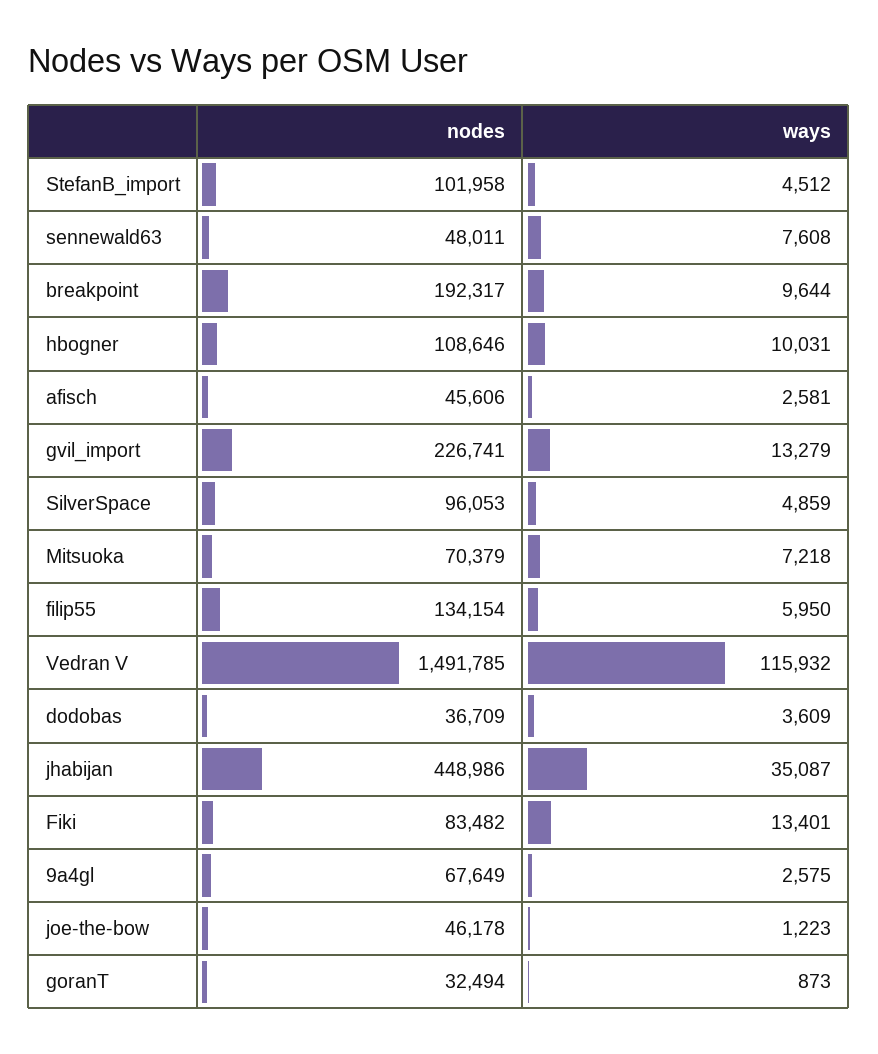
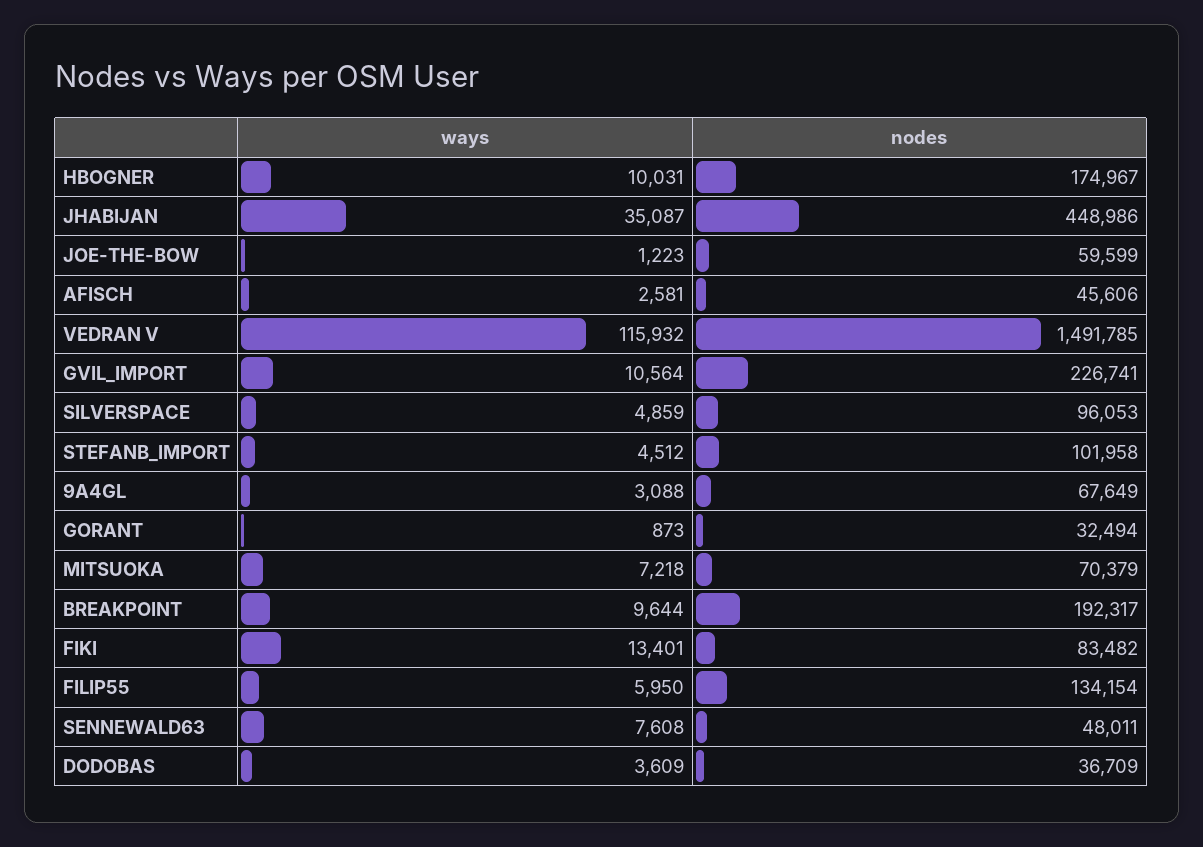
  {
    "nodes": {
      "StefanB_import": 101958,
      "sennewald63": 48011,
      "breakpoint": 192317,
-     "hbogner": 108646,
+     "hbogner": 174967,
      "afisch": 45606,
      "gvil_import": 226741,
      "SilverSpace": 96053,
      "Mitsuoka": 70379,
      "filip55": 134154,
      "Vedran V": 1491785,
      "dodobas": 36709,
      "jhabijan": 448986,
      "Fiki": 83482,
      "9a4gl": 67649,
-     "joe-the-bow": 46178,
+     "joe-the-bow": 59599,
      "goranT": 32494
    },
    "ways": {
      "StefanB_import": 4512,
      "sennewald63": 7608,
      "breakpoint": 9644,
      "hbogner": 10031,
      "afisch": 2581,
-     "gvil_import": 13279,
+     "gvil_import": 10564,
      "SilverSpace": 4859,
      "Mitsuoka": 7218,
      "filip55": 5950,
      "Vedran V": 115932,
      "dodobas": 3609,
      "jhabijan": 35087,
      "Fiki": 13401,
-     "9a4gl": 2575,
+     "9a4gl": 3088,
      "joe-the-bow": 1223,
      "goranT": 873
    }
  }

